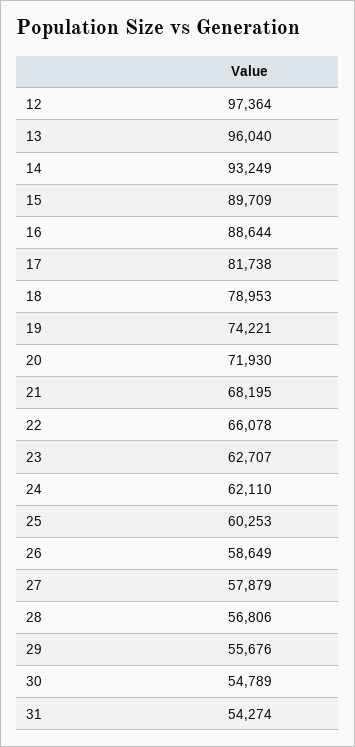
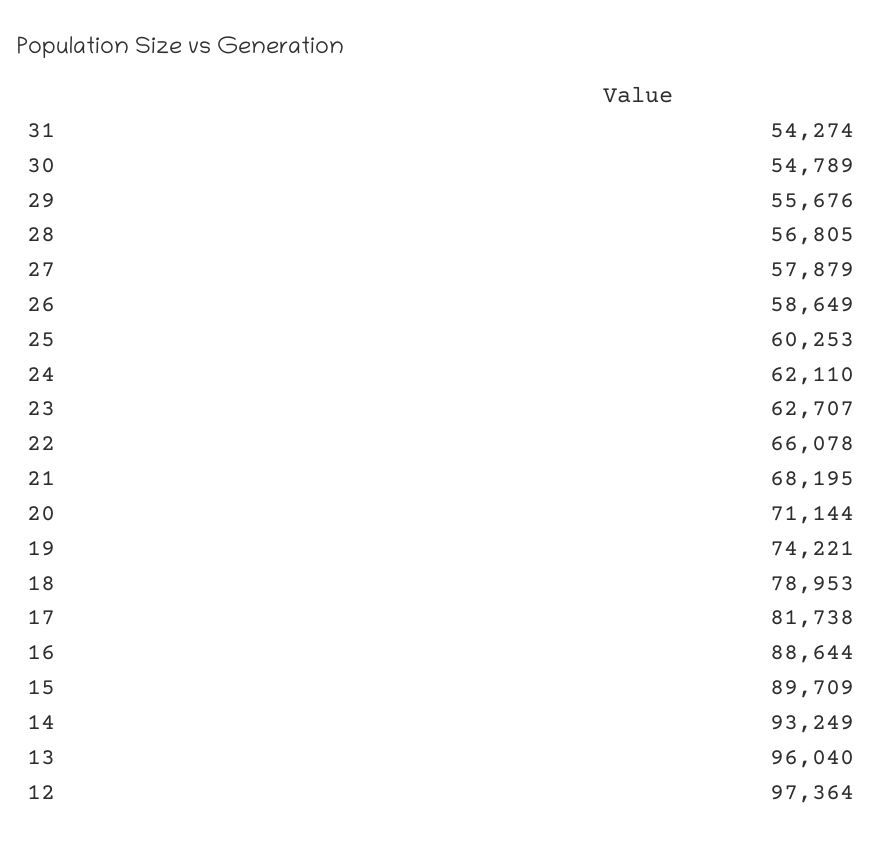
  {
    "12": 97364,
    "13": 96040,
    "14": 93249,
    "15": 89709,
    "16": 88644,
    "17": 81738,
    "18": 78953,
    "19": 74221,
-   "20": 71930,
+   "20": 71144,
    "21": 68195,
    "22": 66078,
    "23": 62707,
    "24": 62110,
    "25": 60253,
    "26": 58649,
    "27": 57879,
-   "28": 56806,
+   "28": 56805,
    "29": 55676,
    "30": 54789,
    "31": 54274
  }

